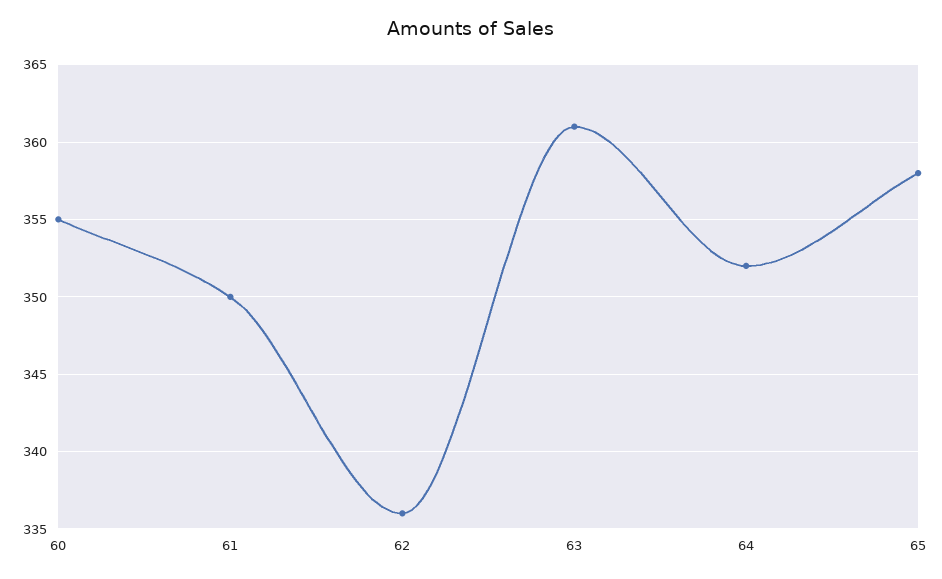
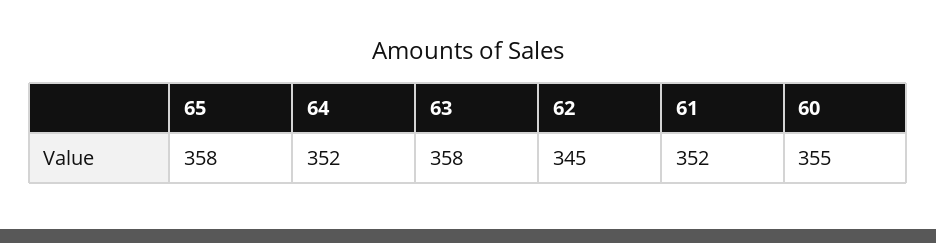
  {
    "60": 355,
-   "61": 350,
+   "61": 352,
-   "62": 336,
+   "62": 345,
-   "63": 361,
+   "63": 358,
    "64": 352,
    "65": 358
  }

